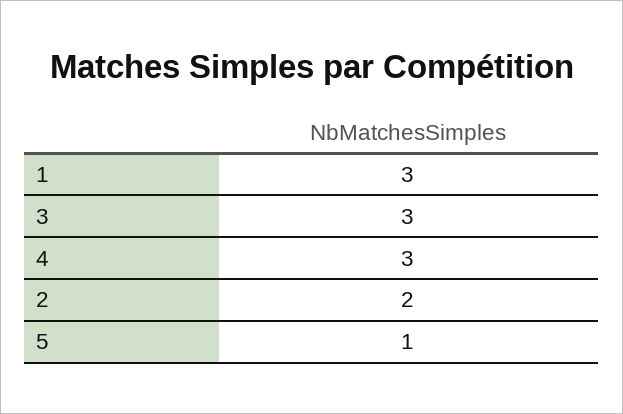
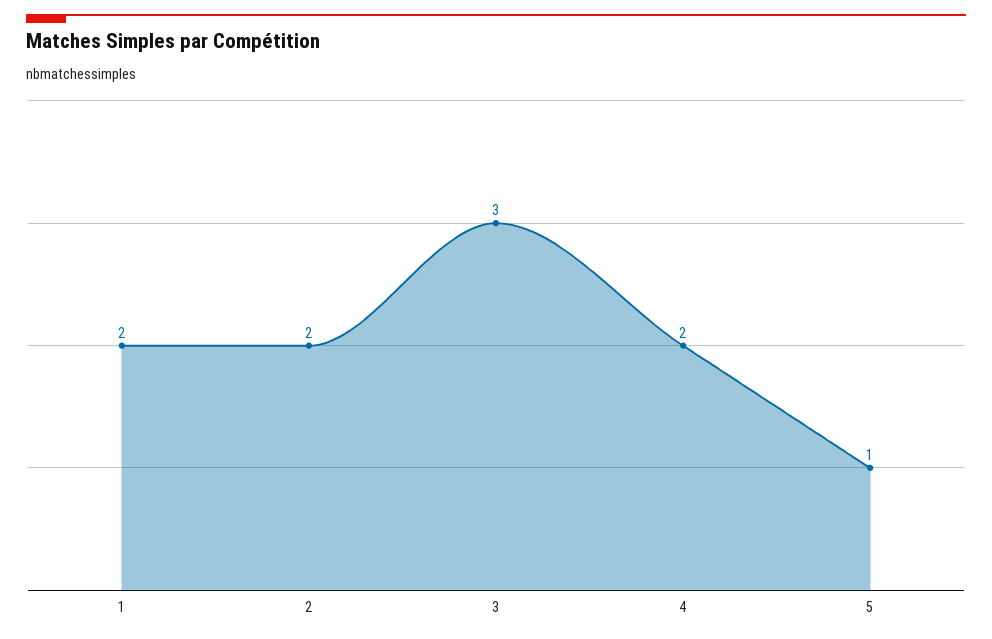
  {
-   "1": 3,
+   "1": 2,
    "3": 3,
-   "4": 3,
+   "4": 2,
    "2": 2,
    "5": 1
  }

